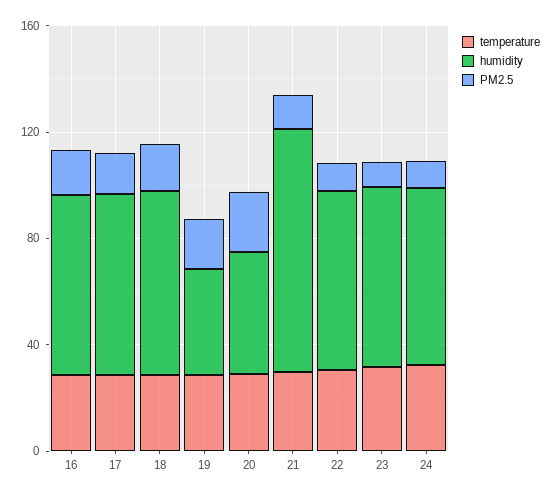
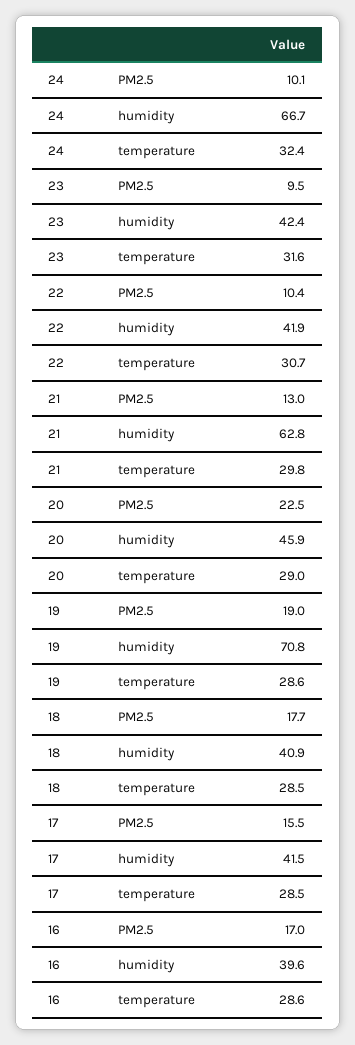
  {
    "temperature": {
      "16": 28.6,
      "17": 28.5,
      "18": 28.5,
      "19": 28.6,
      "20": 29,
      "21": 29.8,
      "22": 30.7,
      "23": 31.6,
      "24": 32.4
    },
    "humidity": {
-     "16": 70,
+     "16": 39.6,
-     "17": 70,
+     "17": 41.5,
-     "18": 70,
+     "18": 40.9,
-     "19": 40,
+     "19": 70.8,
      "20": 45.9,
-     "21": 90,
+     "21": 62.8,
-     "22": 70,
+     "22": 41.9,
-     "23": 70,
+     "23": 42.4,
      "24": 66.7
    },
    "PM2.5": {
      "16": 17,
      "17": 15.5,
      "18": 17.7,
      "19": 19,
      "20": 22.5,
      "21": 13,
      "22": 10.4,
      "23": 9.5,
      "24": 10.1
    }
  }

